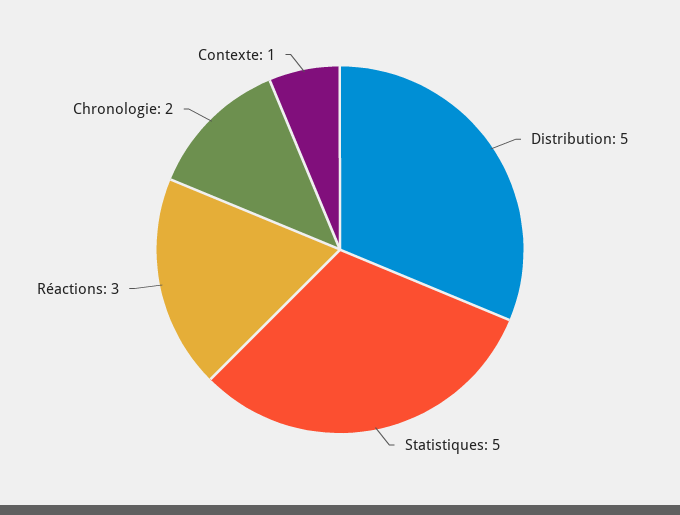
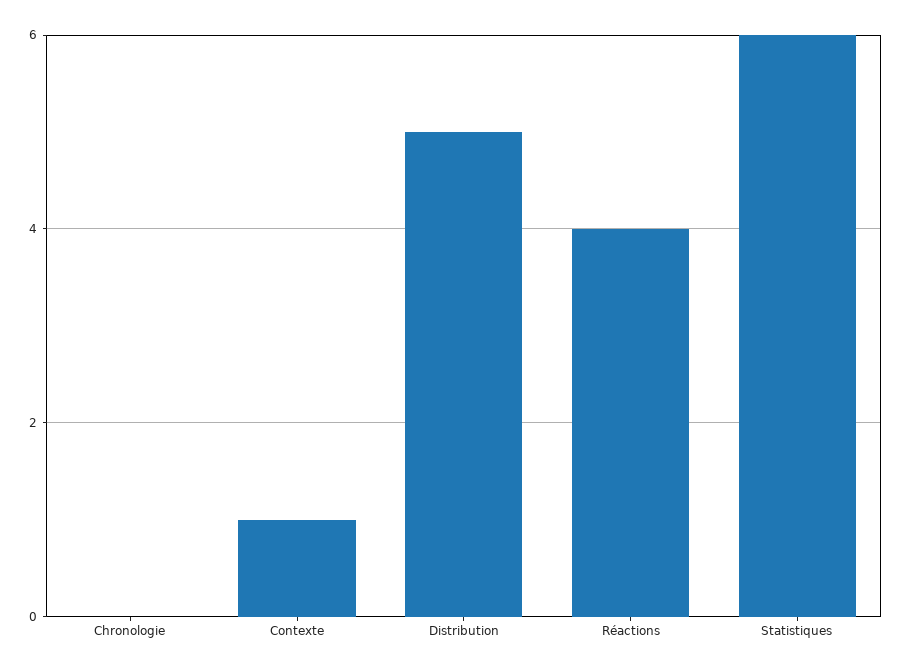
  {
    "Distribution": 5,
-   "Statistiques": 5,
+   "Statistiques": 6,
-   "Réactions": 3,
+   "Réactions": 4,
-   "Chronologie": 2,
+   "Chronologie": 0,
    "Contexte": 1
  }

